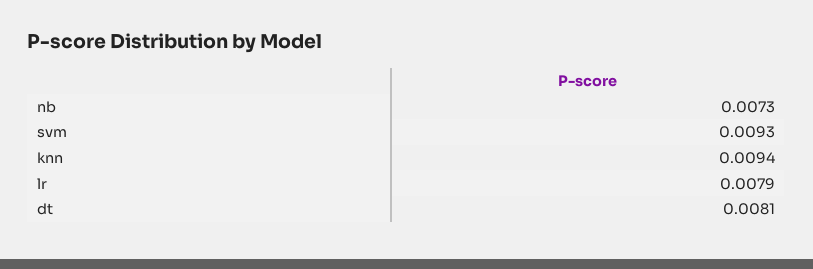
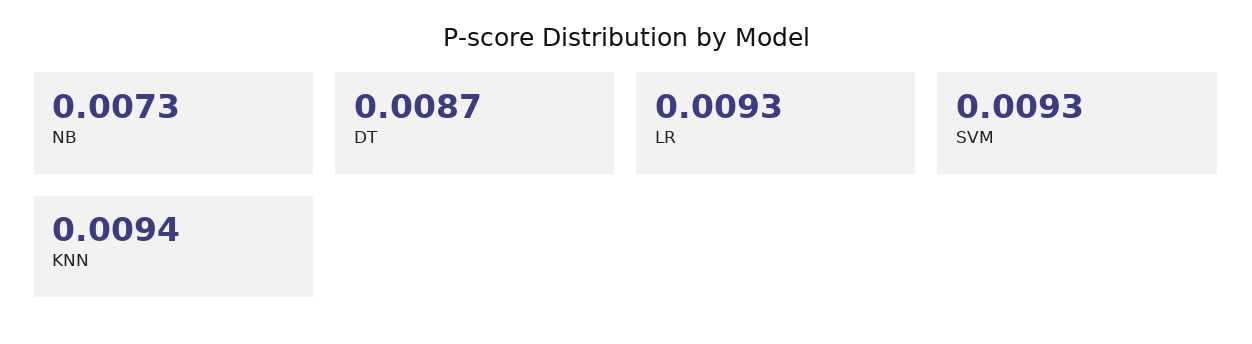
  {
    "nb": 0.0073,
    "svm": 0.0093,
    "knn": 0.0094,
-   "lr": 0.0079,
+   "lr": 0.0093,
-   "dt": 0.0081
+   "dt": 0.0087
  }

